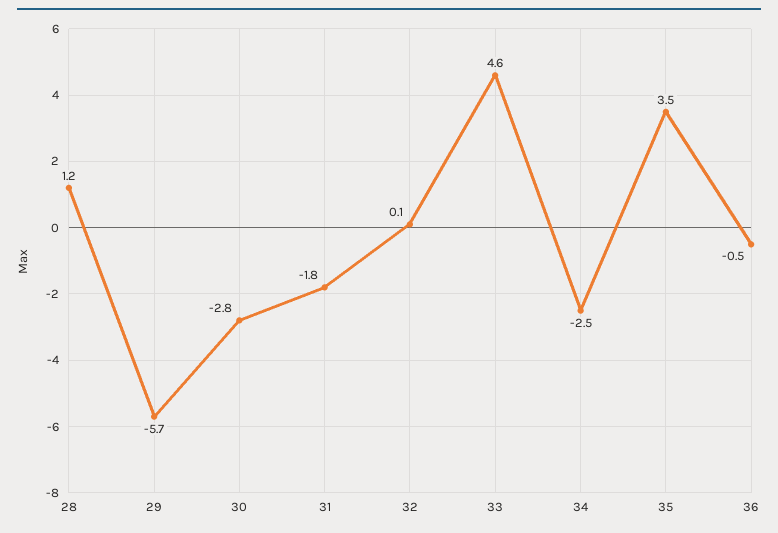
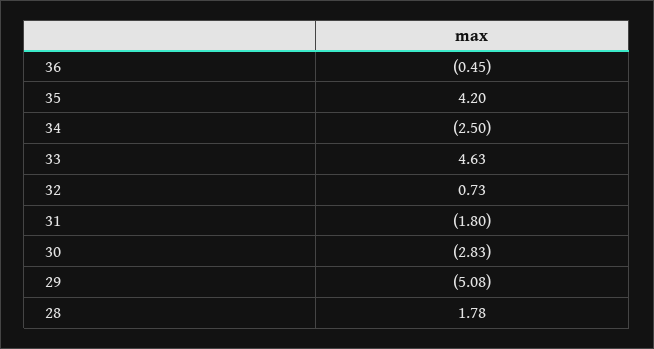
  {
-   "28": 1.2,
+   "28": 1.78,
-   "29": -5.7,
+   "29": -5.08,
    "30": -2.83,
    "31": -1.8,
-   "32": 0.1,
+   "32": 0.73,
    "33": 4.63,
    "34": -2.5,
-   "35": 3.5,
+   "35": 4.2,
    "36": -0.45
  }

